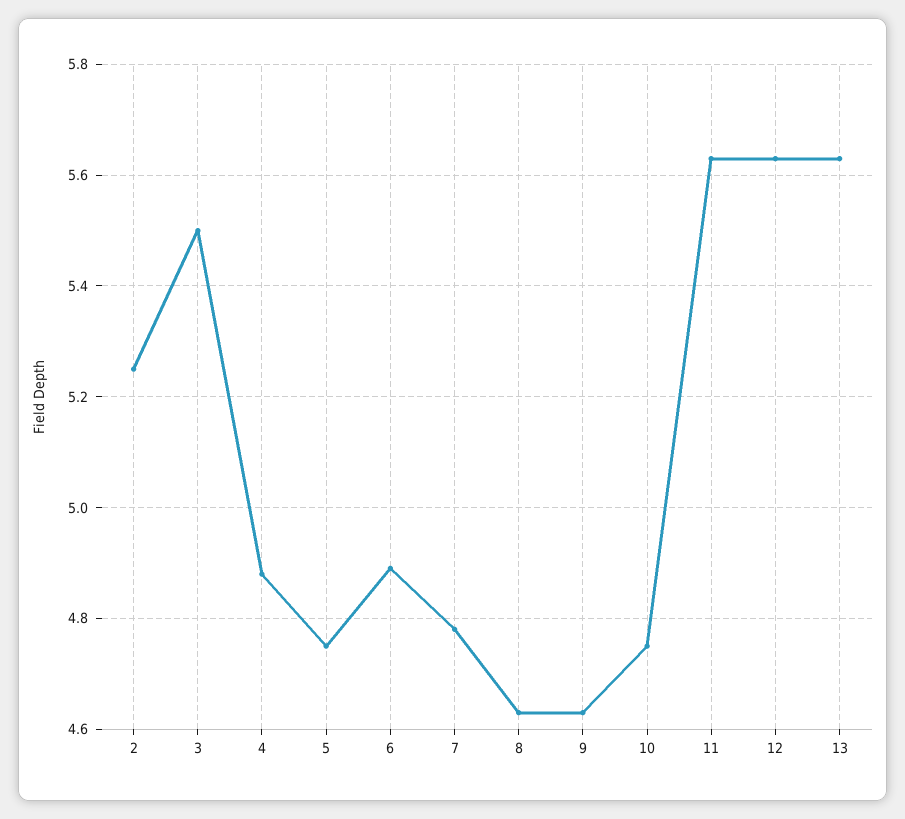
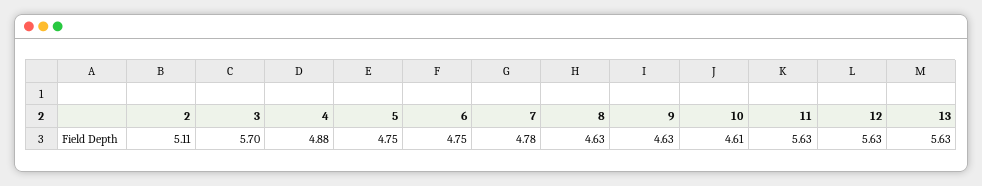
  {
-   "2": 5.25,
+   "2": 5.11,
-   "3": 5.5,
+   "3": 5.7,
    "4": 4.88,
    "5": 4.75,
-   "6": 4.9,
+   "6": 4.75,
    "7": 4.78,
    "8": 4.63,
    "9": 4.63,
-   "10": 4.75,
+   "10": 4.61,
    "11": 5.63,
    "12": 5.63,
    "13": 5.63
  }

